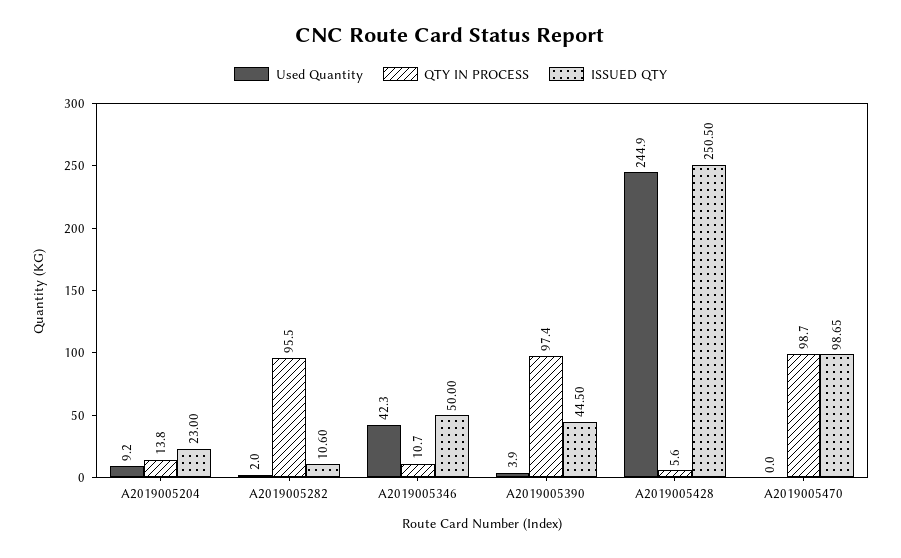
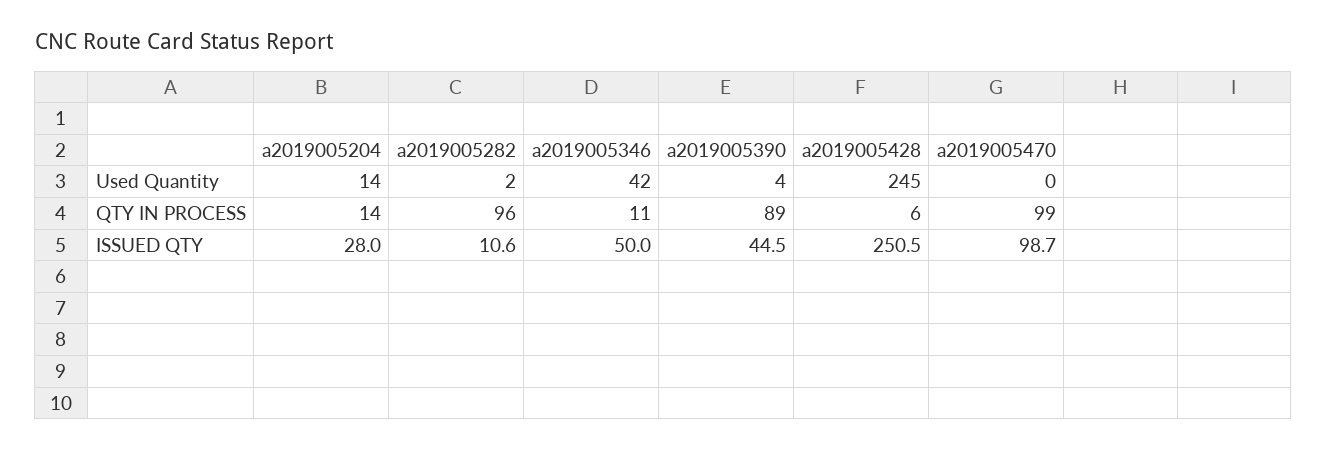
  {
    "Used Quantity": {
-     "A2019005204": 9.2,
+     "A2019005204": 14,
      "A2019005282": 2,
      "A2019005346": 42.3,
      "A2019005390": 3.9,
      "A2019005428": 244.9,
      "A2019005470": 0
    },
    "QTY IN PROCESS": {
      "A2019005204": 13.8,
      "A2019005282": 95.5,
      "A2019005346": 10.7,
-     "A2019005390": 97.4,
+     "A2019005390": 89,
      "A2019005428": 5.6,
      "A2019005470": 98.7
    },
    "ISSUED QTY": {
-     "A2019005204": 23,
+     "A2019005204": 28,
      "A2019005282": 10.6,
      "A2019005346": 50,
      "A2019005390": 44.5,
      "A2019005428": 250.5,
      "A2019005470": 98.65
    }
  }

